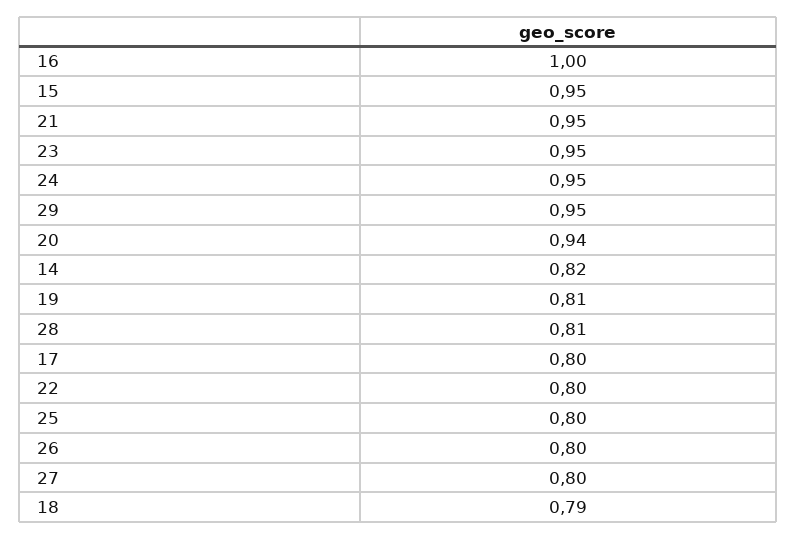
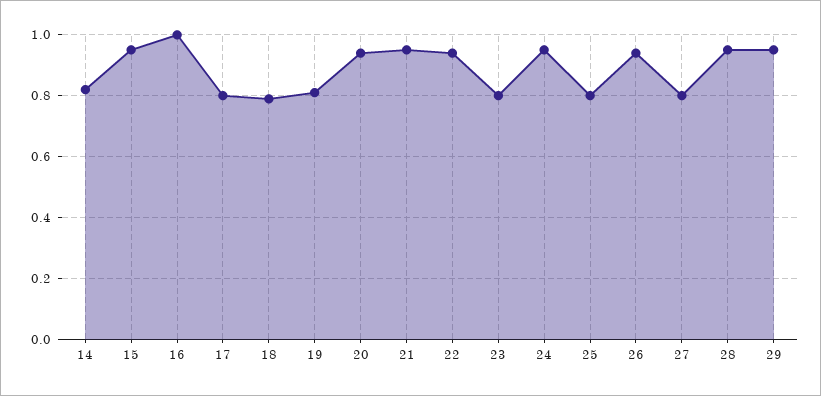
  {
    "16": 1,
    "15": 0.95,
    "21": 0.95,
-   "23": 0.95,
+   "23": 0.8,
    "24": 0.95,
    "29": 0.95,
    "20": 0.94,
    "14": 0.82,
    "19": 0.81,
-   "28": 0.81,
+   "28": 0.95,
    "17": 0.8,
-   "22": 0.8,
+   "22": 0.95,
    "25": 0.8,
-   "26": 0.8,
+   "26": 0.95,
    "27": 0.8,
    "18": 0.79
  }

